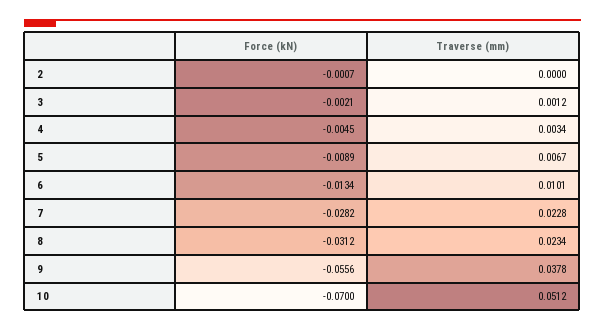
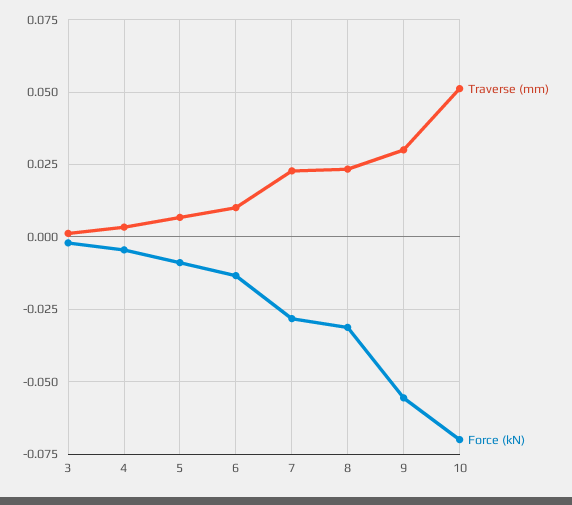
  {
    "Force (kN)": {
-     "2": -0.0007,
      "3": -0.0021,
      "4": -0.0045,
      "5": -0.0089,
      "6": -0.0134,
      "7": -0.0282,
      "8": -0.0312,
      "9": -0.0556,
      "10": -0.07
    },
    "Traverse (mm)": {
-     "2": 0,
      "3": 0.0012,
      "4": 0.0034,
      "5": 0.0067,
      "6": 0.0101,
      "7": 0.0228,
      "8": 0.0234,
-     "9": 0.0378,
+     "9": 0.03,
      "10": 0.0512
    }
  }

